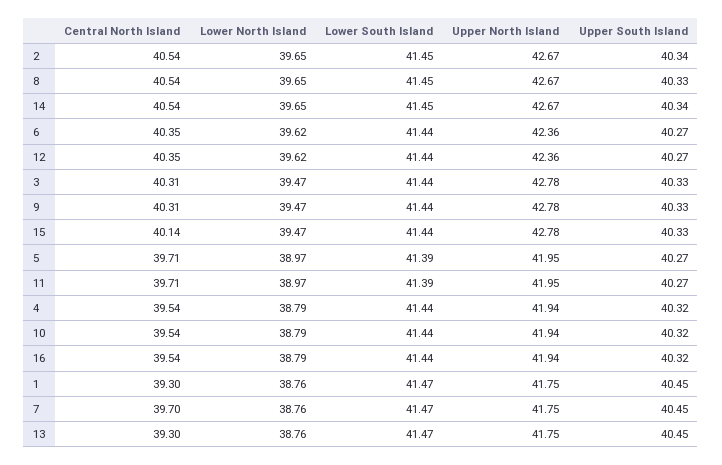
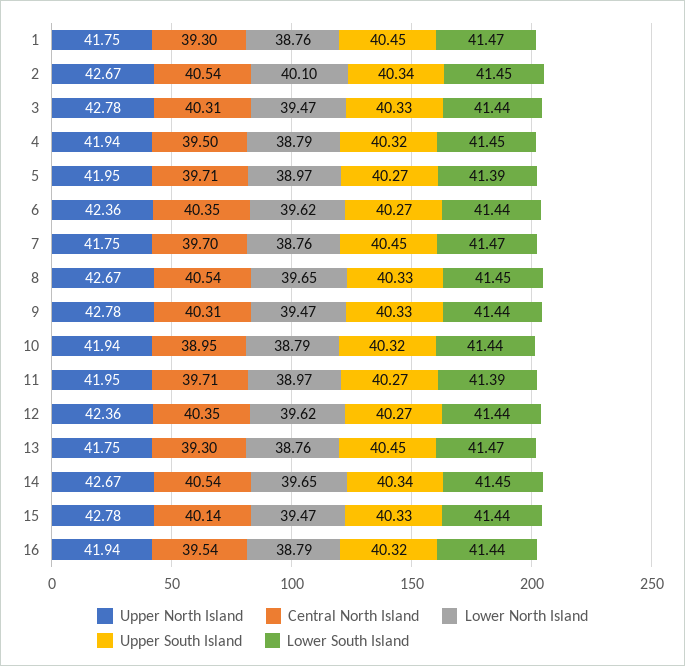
  {
    "Central North Island": {
      "2": 40.54,
      "8": 40.54,
      "14": 40.54,
      "6": 40.35,
      "12": 40.35,
      "3": 40.31,
      "9": 40.31,
      "15": 40.14,
      "5": 39.71,
      "11": 39.71,
-     "4": 39.54,
+     "4": 39.5,
-     "10": 39.54,
+     "10": 38.95,
      "16": 39.54,
      "1": 39.3,
      "7": 39.7,
      "13": 39.3
    },
    "Lower North Island": {
-     "2": 39.65,
+     "2": 40.1,
      "8": 39.65,
      "14": 39.65,
      "6": 39.62,
      "12": 39.62,
      "3": 39.47,
      "9": 39.47,
      "15": 39.47,
      "5": 38.97,
      "11": 38.97,
      "4": 38.79,
      "10": 38.79,
      "16": 38.79,
      "1": 38.76,
      "7": 38.76,
      "13": 38.76
    },
    "Lower South Island": {
      "2": 41.45,
      "8": 41.45,
      "14": 41.45,
      "6": 41.44,
      "12": 41.44,
      "3": 41.44,
      "9": 41.44,
      "15": 41.44,
      "5": 41.39,
      "11": 41.39,
-     "4": 41.44,
+     "4": 41.45,
      "10": 41.44,
      "16": 41.44,
      "1": 41.47,
      "7": 41.47,
      "13": 41.47
    },
    "Upper North Island": {
      "2": 42.67,
      "8": 42.67,
      "14": 42.67,
      "6": 42.36,
      "12": 42.36,
      "3": 42.78,
      "9": 42.78,
      "15": 42.78,
      "5": 41.95,
      "11": 41.95,
      "4": 41.94,
      "10": 41.94,
      "16": 41.94,
      "1": 41.75,
      "7": 41.75,
      "13": 41.75
    },
    "Upper South Island": {
      "2": 40.34,
      "8": 40.33,
      "14": 40.34,
      "6": 40.27,
      "12": 40.27,
      "3": 40.33,
      "9": 40.33,
      "15": 40.33,
      "5": 40.27,
      "11": 40.27,
      "4": 40.32,
      "10": 40.32,
      "16": 40.32,
      "1": 40.45,
      "7": 40.45,
      "13": 40.45
    }
  }

